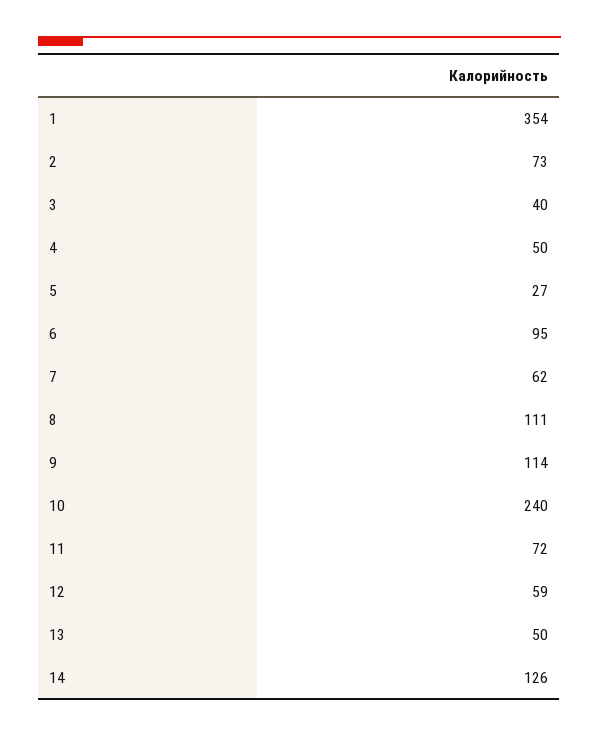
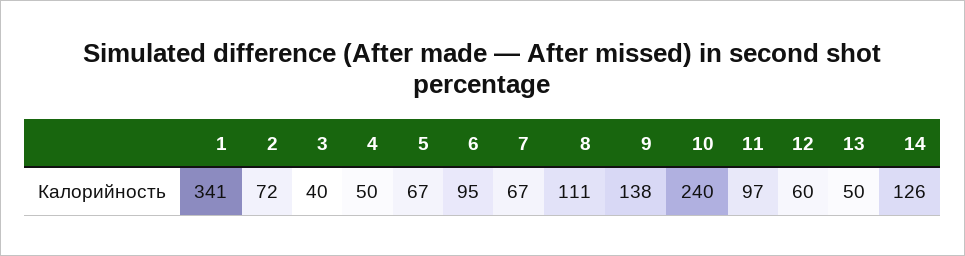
  {
-   "1": 354,
+   "1": 341,
-   "2": 73,
+   "2": 72,
    "3": 40,
    "4": 50,
-   "5": 27,
+   "5": 67,
    "6": 95,
-   "7": 62,
+   "7": 67,
    "8": 111,
-   "9": 114,
+   "9": 138,
    "10": 240,
-   "11": 72,
+   "11": 97,
-   "12": 59,
+   "12": 60,
    "13": 50,
    "14": 126
  }

